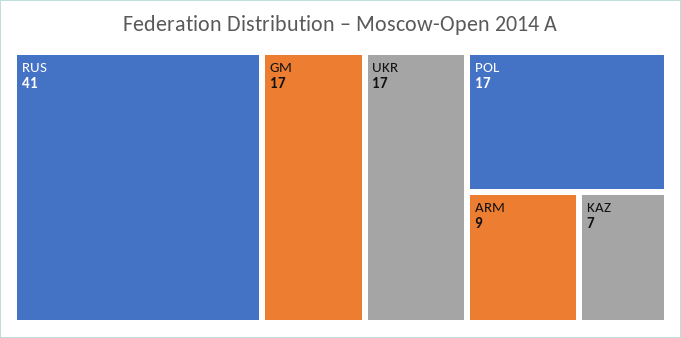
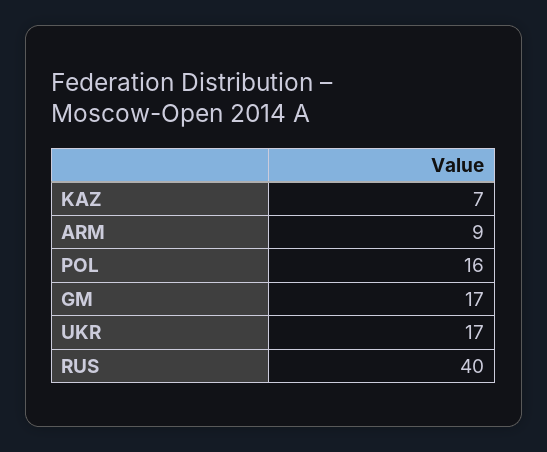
  {
-   "RUS": 41,
+   "RUS": 40,
    "GM": 17,
    "UKR": 17,
-   "POL": 17,
+   "POL": 16,
    "ARM": 9,
    "KAZ": 7
  }

